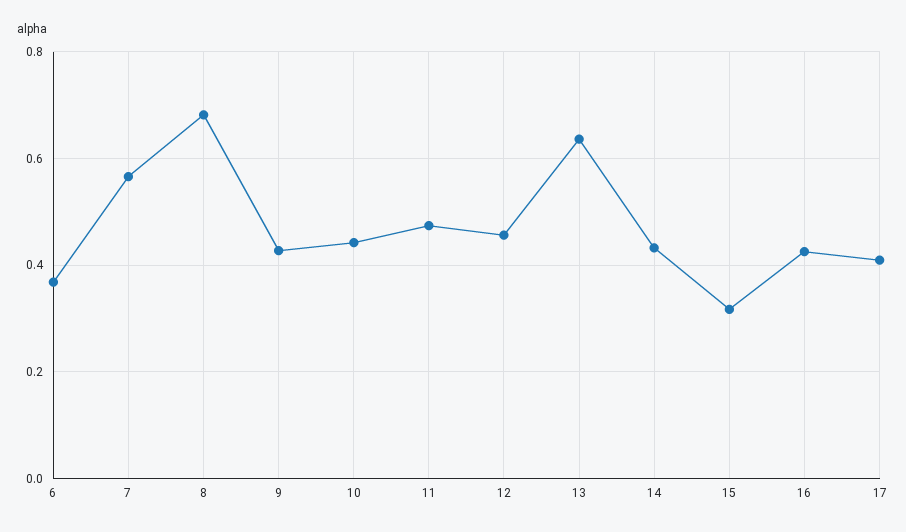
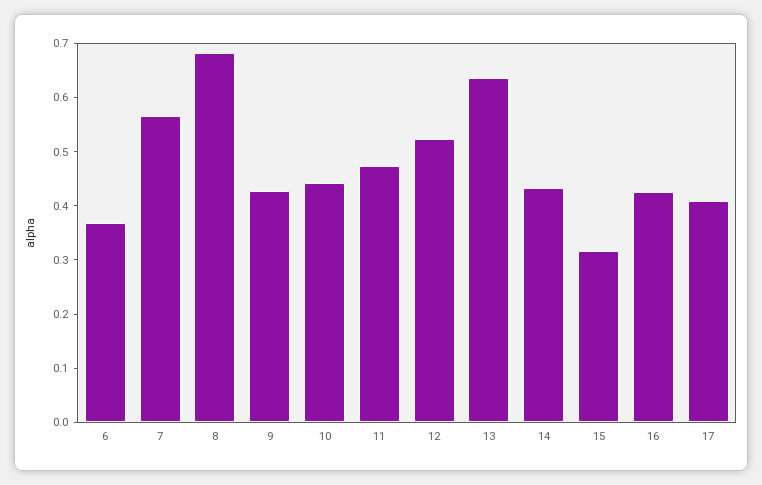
  {
    "6": 0.36,
    "7": 0.56,
    "8": 0.68,
    "9": 0.42,
    "10": 0.44,
    "11": 0.48,
-   "12": 0.46,
+   "12": 0.52,
    "13": 0.64,
    "14": 0.44,
    "15": 0.32,
    "16": 0.42,
    "17": 0.4
  }

